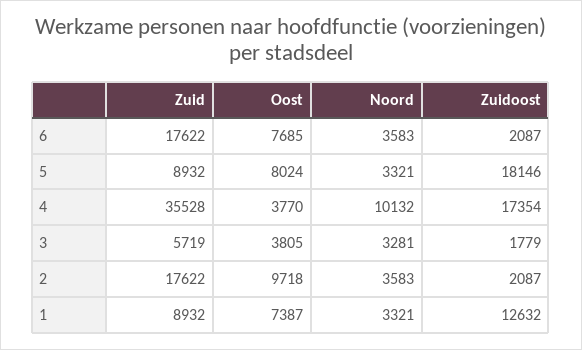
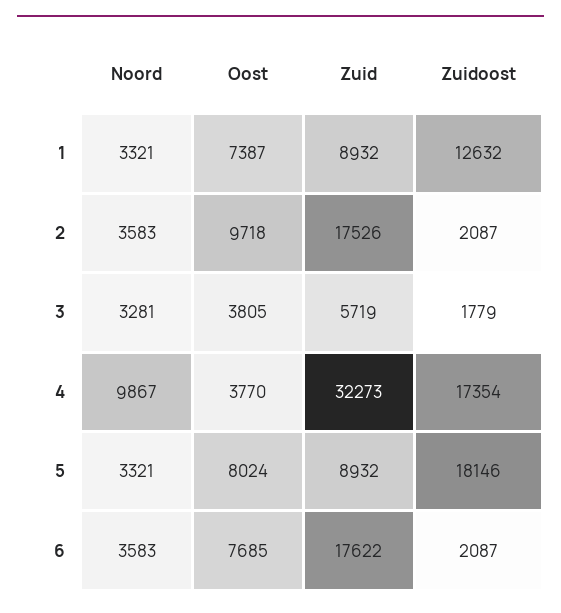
  {
    "Zuid": {
      "6": 17622,
      "5": 8932,
-     "4": 35528,
+     "4": 32273,
      "3": 5719,
-     "2": 17622,
+     "2": 17526,
      "1": 8932
    },
    "Oost": {
      "6": 7685,
      "5": 8024,
      "4": 3770,
      "3": 3805,
      "2": 9718,
      "1": 7387
    },
    "Noord": {
      "6": 3583,
      "5": 3321,
-     "4": 10132,
+     "4": 9867,
      "3": 3281,
      "2": 3583,
      "1": 3321
    },
    "Zuidoost": {
      "6": 2087,
      "5": 18146,
      "4": 17354,
      "3": 1779,
      "2": 2087,
      "1": 12632
    }
  }

